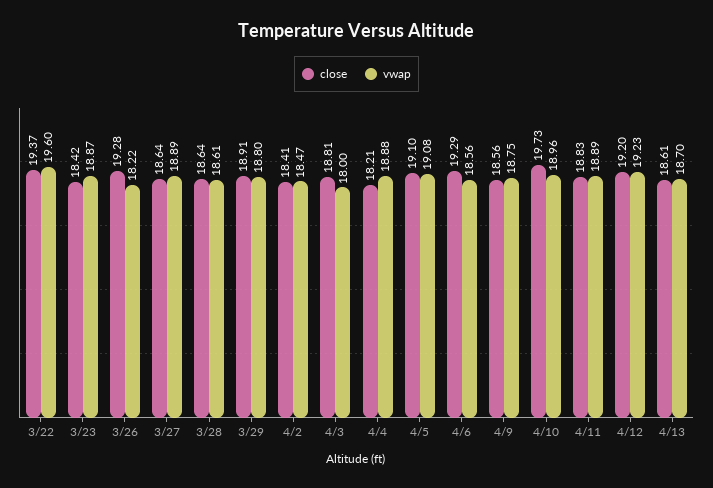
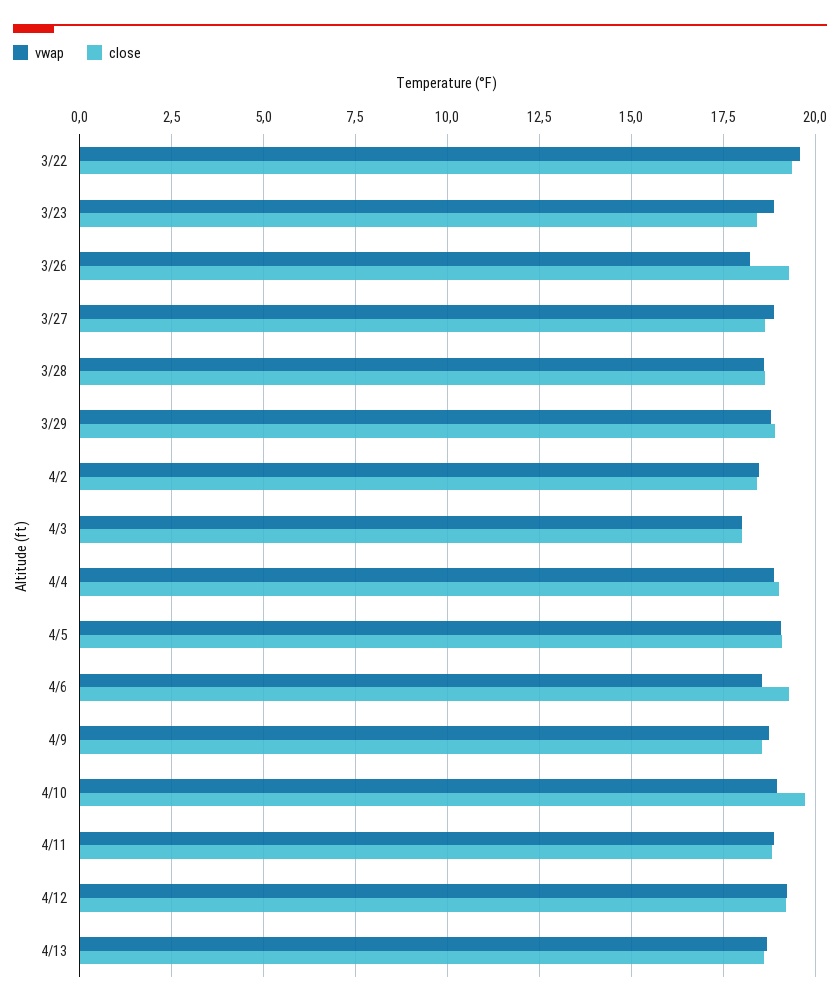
  {
    "close": {
      "3/22": 19.37,
      "3/23": 18.42,
      "3/26": 19.28,
      "3/27": 18.64,
      "3/28": 18.64,
      "3/29": 18.91,
      "4/2": 18.41,
-     "4/3": 18.81,
+     "4/3": 18,
-     "4/4": 18.21,
+     "4/4": 19,
      "4/5": 19.1,
      "4/6": 19.29,
      "4/9": 18.56,
      "4/10": 19.73,
      "4/11": 18.83,
      "4/12": 19.2,
      "4/13": 18.61
    },
    "vwap": {
      "3/22": 19.6,
      "3/23": 18.87,
      "3/26": 18.22,
      "3/27": 18.89,
      "3/28": 18.61,
      "3/29": 18.8,
      "4/2": 18.47,
      "4/3": 18,
      "4/4": 18.88,
      "4/5": 19.08,
      "4/6": 18.56,
      "4/9": 18.75,
      "4/10": 18.96,
      "4/11": 18.89,
      "4/12": 19.23,
      "4/13": 18.7
    }
  }

